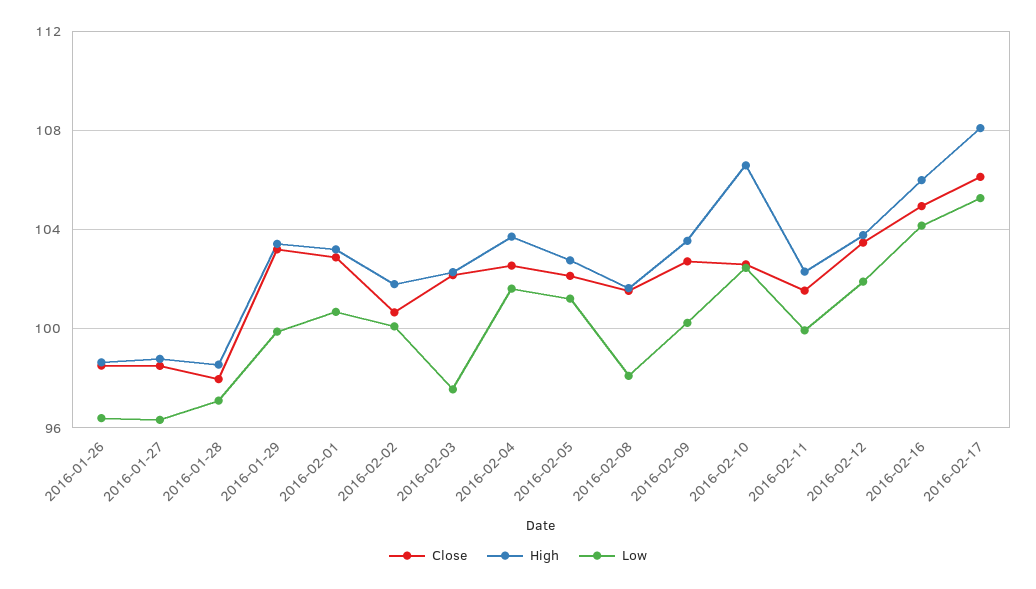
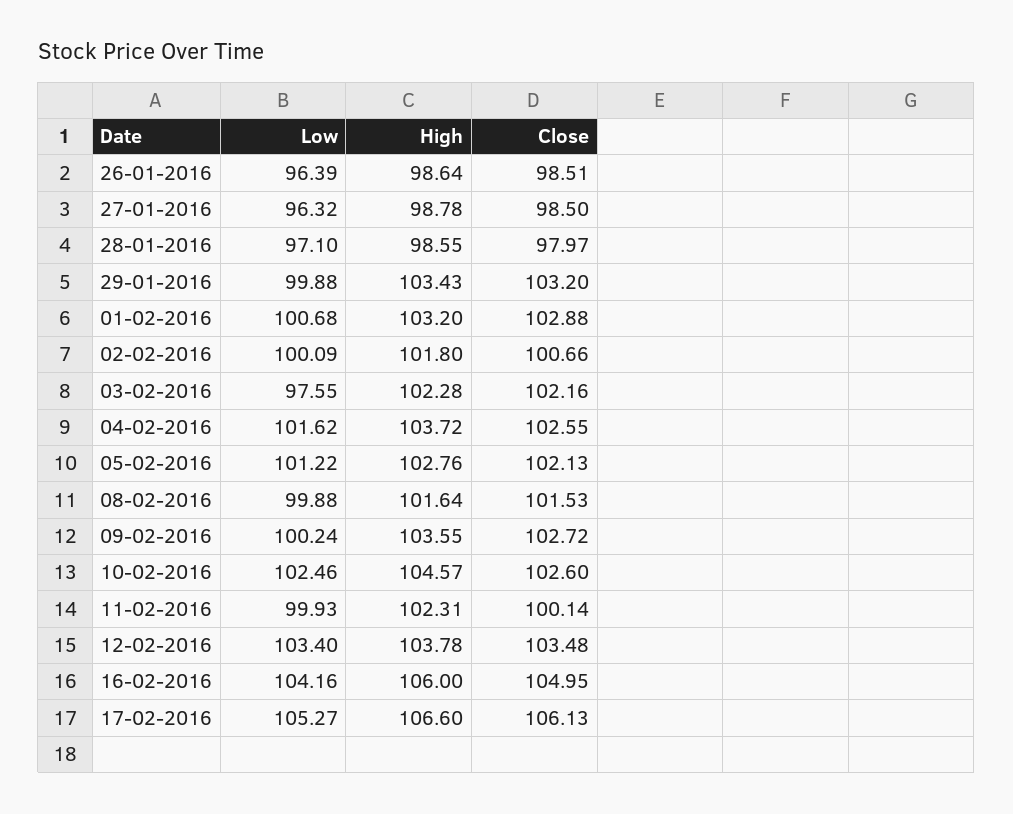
  {
    "Close": {
      "2016-01-26": 98.51,
      "2016-01-27": 98.5,
      "2016-01-28": 97.97,
      "2016-01-29": 103.2,
      "2016-02-01": 102.88,
      "2016-02-02": 100.66,
      "2016-02-03": 102.16,
      "2016-02-04": 102.55,
      "2016-02-05": 102.13,
      "2016-02-08": 101.53,
      "2016-02-09": 102.72,
      "2016-02-10": 102.6,
-     "2016-02-11": 101.5,
+     "2016-02-11": 100.14,
      "2016-02-12": 103.48,
      "2016-02-16": 104.95,
      "2016-02-17": 106.13
    },
    "High": {
      "2016-01-26": 98.64,
      "2016-01-27": 98.78,
      "2016-01-28": 98.55,
      "2016-01-29": 103.43,
      "2016-02-01": 103.2,
      "2016-02-02": 101.8,
      "2016-02-03": 102.28,
      "2016-02-04": 103.72,
      "2016-02-05": 102.76,
      "2016-02-08": 101.64,
      "2016-02-09": 103.55,
-     "2016-02-10": 106.5,
+     "2016-02-10": 104.57,
      "2016-02-11": 102.31,
      "2016-02-12": 103.78,
      "2016-02-16": 106,
-     "2016-02-17": 108
+     "2016-02-17": 106.6
    },
    "Low": {
      "2016-01-26": 96.39,
      "2016-01-27": 96.32,
      "2016-01-28": 97.1,
      "2016-01-29": 99.88,
      "2016-02-01": 100.68,
      "2016-02-02": 100.09,
      "2016-02-03": 97.55,
      "2016-02-04": 101.62,
      "2016-02-05": 101.22,
-     "2016-02-08": 98,
+     "2016-02-08": 99.88,
      "2016-02-09": 100.24,
      "2016-02-10": 102.46,
      "2016-02-11": 99.93,
-     "2016-02-12": 102,
+     "2016-02-12": 103.4,
      "2016-02-16": 104.16,
      "2016-02-17": 105.27
    }
  }

